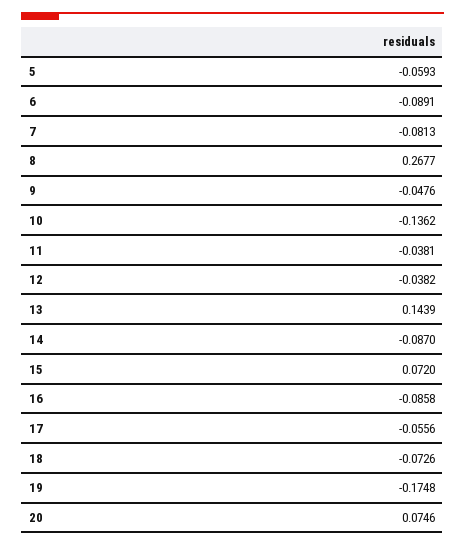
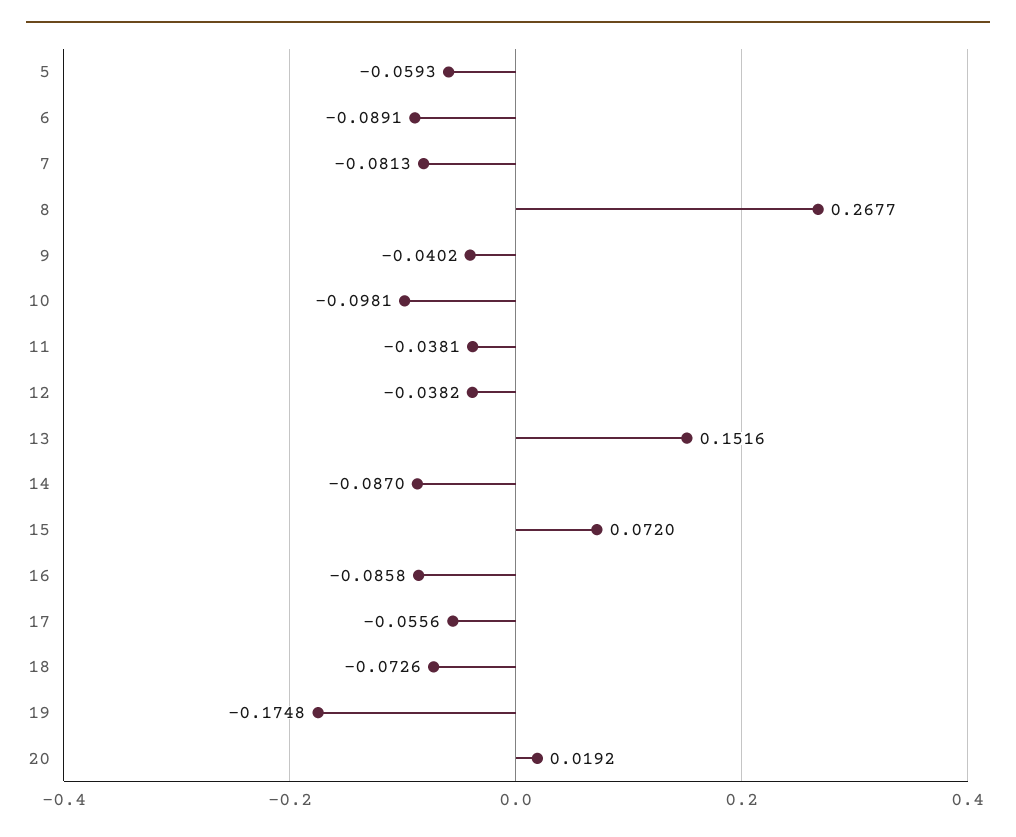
  {
    "5": -0.0593,
    "6": -0.0891,
    "7": -0.0813,
    "8": 0.2677,
-   "9": -0.0476,
+   "9": -0.0402,
-   "10": -0.1362,
+   "10": -0.0981,
    "11": -0.0381,
    "12": -0.0382,
-   "13": 0.1439,
+   "13": 0.1516,
    "14": -0.087,
    "15": 0.072,
    "16": -0.0858,
    "17": -0.0556,
    "18": -0.0726,
    "19": -0.1748,
-   "20": 0.0746
+   "20": 0.0192
  }

